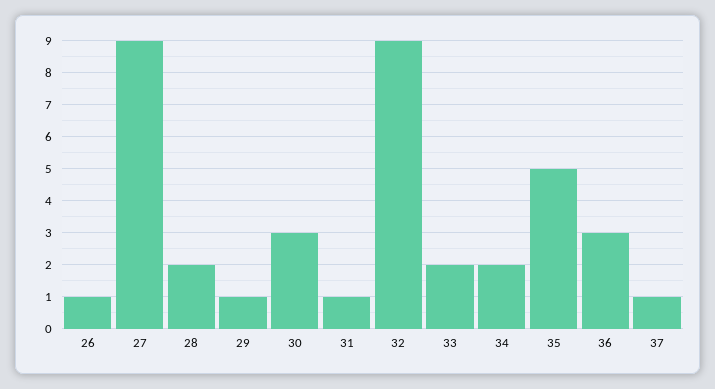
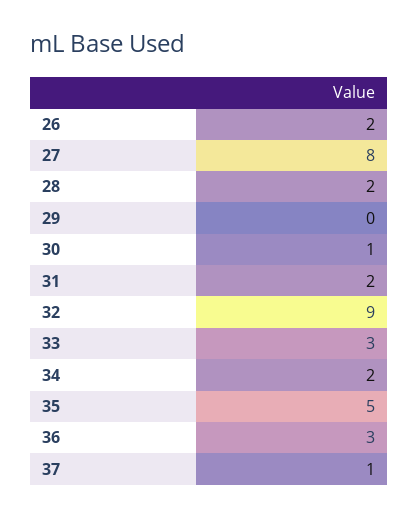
  {
-   "26": 1,
+   "26": 2,
-   "27": 9,
+   "27": 8,
    "28": 2,
-   "29": 1,
+   "29": 0,
-   "30": 3,
+   "30": 1,
-   "31": 1,
+   "31": 2,
    "32": 9,
-   "33": 2,
+   "33": 3,
    "34": 2,
    "35": 5,
    "36": 3,
    "37": 1
  }

